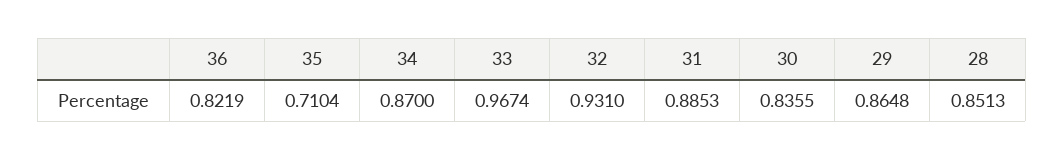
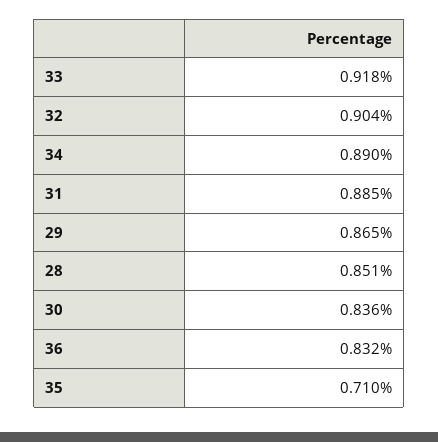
  {
-   "36": 0.8219,
+   "36": 0.832,
    "35": 0.7104,
-   "34": 0.87,
+   "34": 0.89,
-   "33": 0.9674,
+   "33": 0.918,
-   "32": 0.931,
+   "32": 0.904,
    "31": 0.8853,
    "30": 0.8355,
    "29": 0.8648,
    "28": 0.8513
  }

